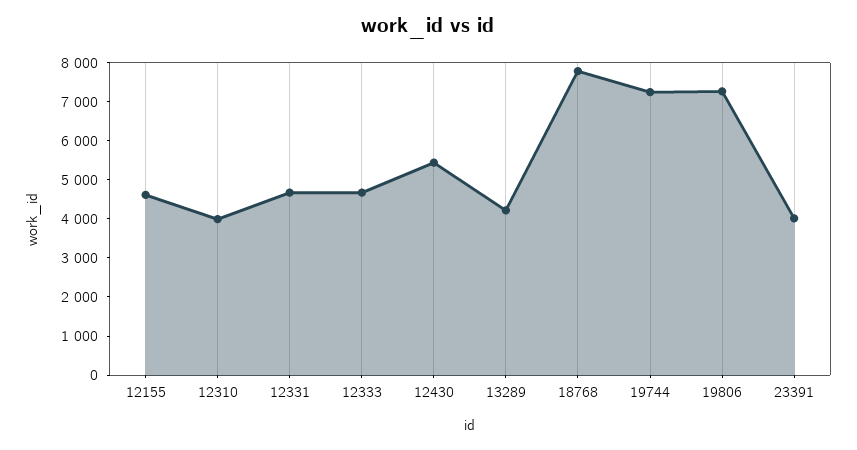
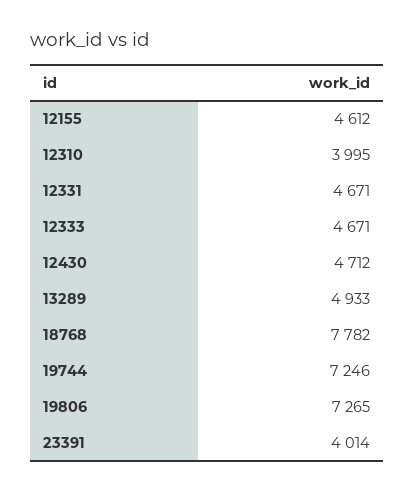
  {
    "12155": 4612,
    "12310": 3995,
    "12331": 4671,
    "12333": 4671,
-   "12430": 5500,
+   "12430": 4712,
-   "13289": 4250,
+   "13289": 4933,
    "18768": 7782,
    "19744": 7246,
    "19806": 7265,
    "23391": 4014
  }

